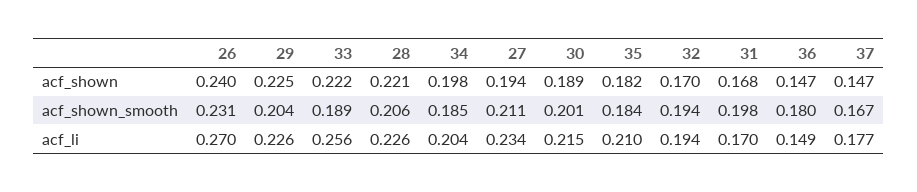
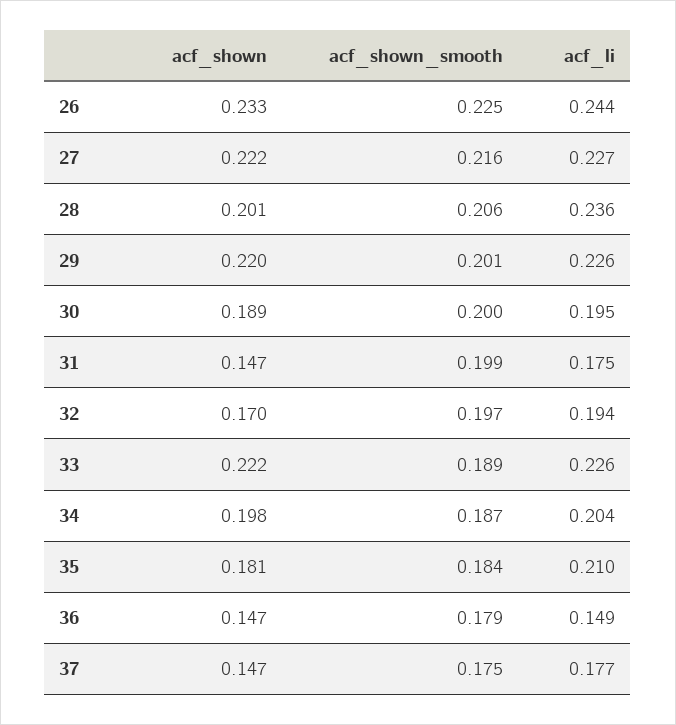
  {
    "26": {
-     "acf_shown": 0.24,
+     "acf_shown": 0.233,
-     "acf_shown_smooth": 0.231,
+     "acf_shown_smooth": 0.225,
-     "acf_li": 0.27
+     "acf_li": 0.244
    },
    "29": {
-     "acf_shown": 0.225,
+     "acf_shown": 0.22,
-     "acf_shown_smooth": 0.204,
+     "acf_shown_smooth": 0.201,
      "acf_li": 0.226
    },
    "33": {
      "acf_shown": 0.222,
      "acf_shown_smooth": 0.189,
-     "acf_li": 0.256
+     "acf_li": 0.226
    },
    "28": {
-     "acf_shown": 0.221,
+     "acf_shown": 0.201,
      "acf_shown_smooth": 0.206,
-     "acf_li": 0.226
+     "acf_li": 0.236
    },
    "34": {
      "acf_shown": 0.198,
-     "acf_shown_smooth": 0.185,
+     "acf_shown_smooth": 0.187,
      "acf_li": 0.204
    },
    "27": {
-     "acf_shown": 0.194,
+     "acf_shown": 0.222,
-     "acf_shown_smooth": 0.211,
+     "acf_shown_smooth": 0.216,
-     "acf_li": 0.234
+     "acf_li": 0.227
    },
    "30": {
      "acf_shown": 0.189,
-     "acf_shown_smooth": 0.201,
+     "acf_shown_smooth": 0.2,
-     "acf_li": 0.215
+     "acf_li": 0.195
    },
    "35": {
-     "acf_shown": 0.182,
+     "acf_shown": 0.181,
      "acf_shown_smooth": 0.184,
      "acf_li": 0.21
    },
    "32": {
      "acf_shown": 0.17,
-     "acf_shown_smooth": 0.194,
+     "acf_shown_smooth": 0.197,
      "acf_li": 0.194
    },
    "31": {
-     "acf_shown": 0.168,
+     "acf_shown": 0.147,
-     "acf_shown_smooth": 0.198,
+     "acf_shown_smooth": 0.199,
-     "acf_li": 0.17
+     "acf_li": 0.175
    },
    "36": {
      "acf_shown": 0.147,
-     "acf_shown_smooth": 0.18,
+     "acf_shown_smooth": 0.179,
      "acf_li": 0.149
    },
    "37": {
      "acf_shown": 0.147,
-     "acf_shown_smooth": 0.167,
+     "acf_shown_smooth": 0.175,
      "acf_li": 0.177
    }
  }

